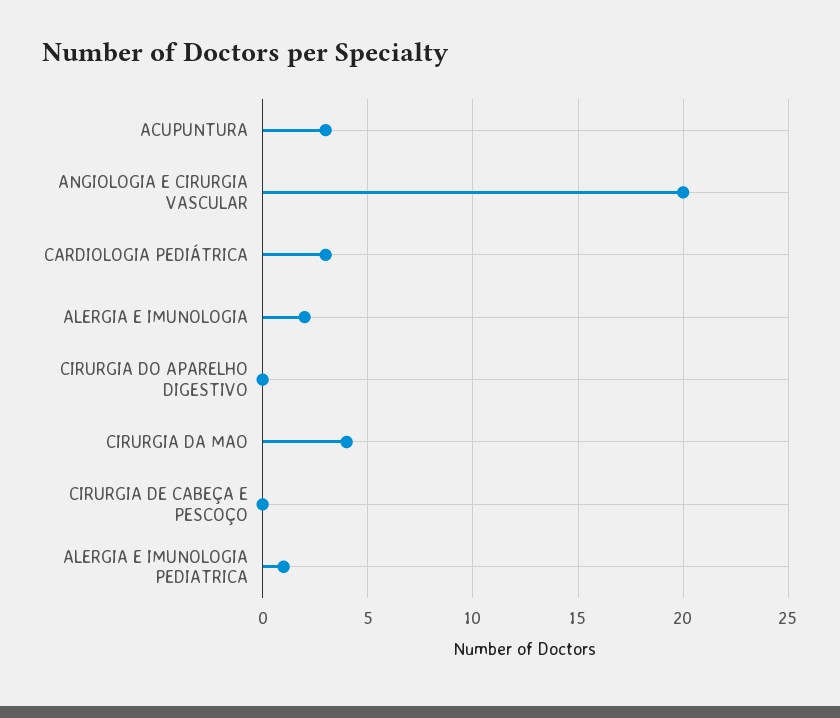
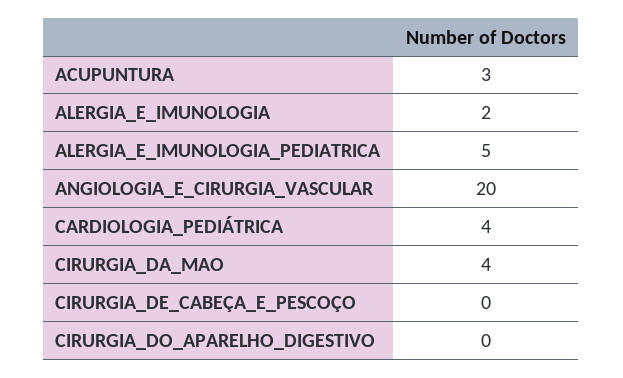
  {
    "ACUPUNTURA": 3,
    "ANGIOLOGIA E CIRURGIA VASCULAR": 20,
-   "CARDIOLOGIA PEDIÁTRICA": 3,
+   "CARDIOLOGIA PEDIÁTRICA": 4,
    "ALERGIA E IMUNOLOGIA": 2,
    "CIRURGIA DO APARELHO DIGESTIVO": 0,
    "CIRURGIA DA MAO": 4,
    "CIRURGIA DE CABEÇA E PESCOÇO": 0,
-   "ALERGIA E IMUNOLOGIA PEDIATRICA": 1
+   "ALERGIA E IMUNOLOGIA PEDIATRICA": 5
  }

